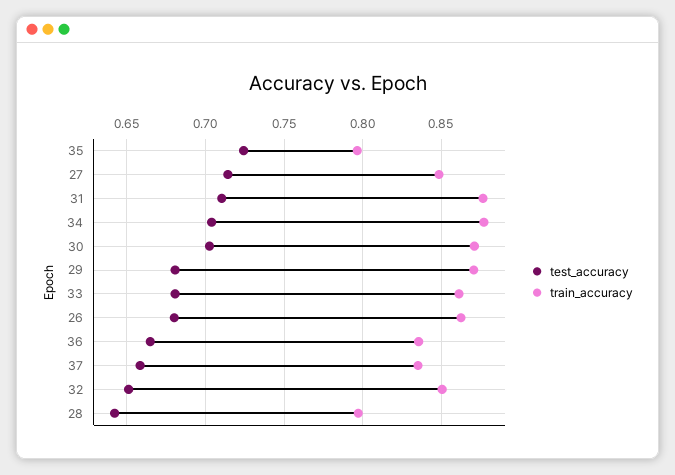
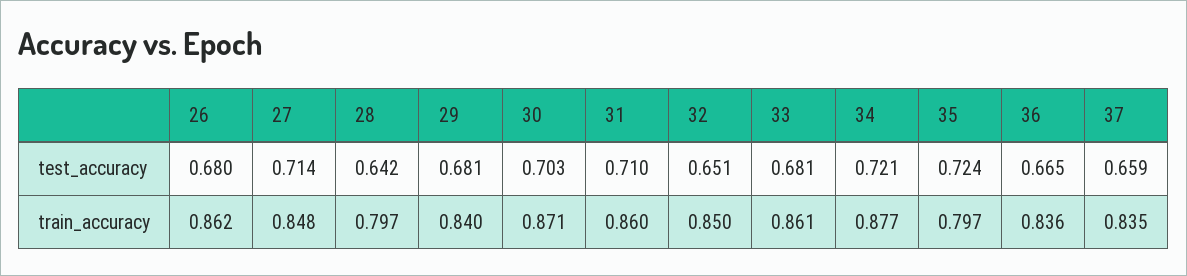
  {
    "test_accuracy": {
      "35": 0.724,
      "27": 0.714,
      "31": 0.71,
-     "34": 0.705,
+     "34": 0.721,
      "30": 0.703,
      "29": 0.681,
      "33": 0.681,
      "26": 0.68,
      "36": 0.665,
      "37": 0.659,
      "32": 0.651,
      "28": 0.642
    },
    "train_accuracy": {
      "35": 0.797,
      "27": 0.848,
-     "31": 0.875,
+     "31": 0.86,
      "34": 0.877,
      "30": 0.871,
-     "29": 0.87,
+     "29": 0.84,
      "33": 0.861,
      "26": 0.862,
      "36": 0.836,
      "37": 0.835,
      "32": 0.85,
      "28": 0.797
    }
  }

